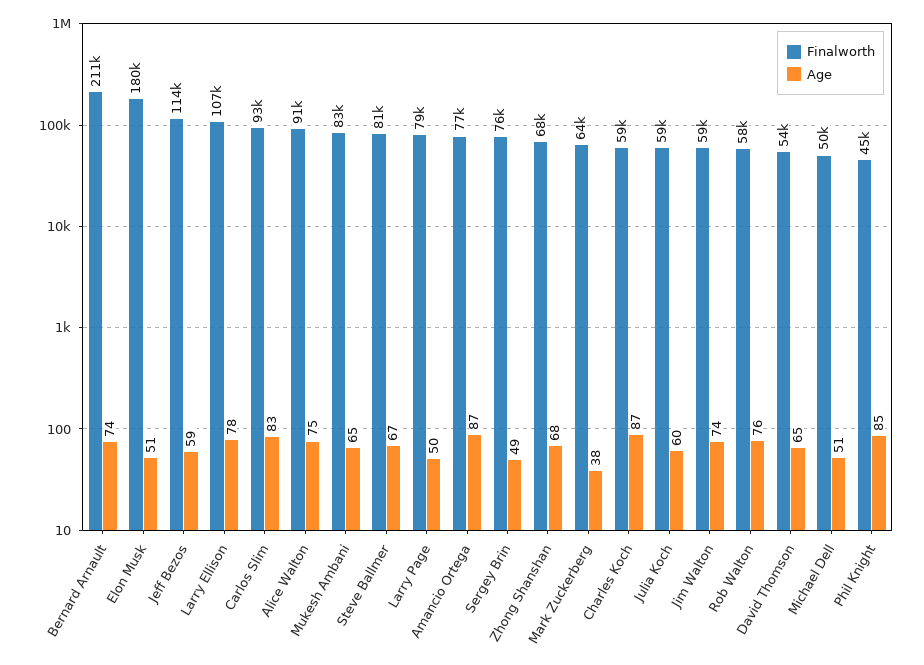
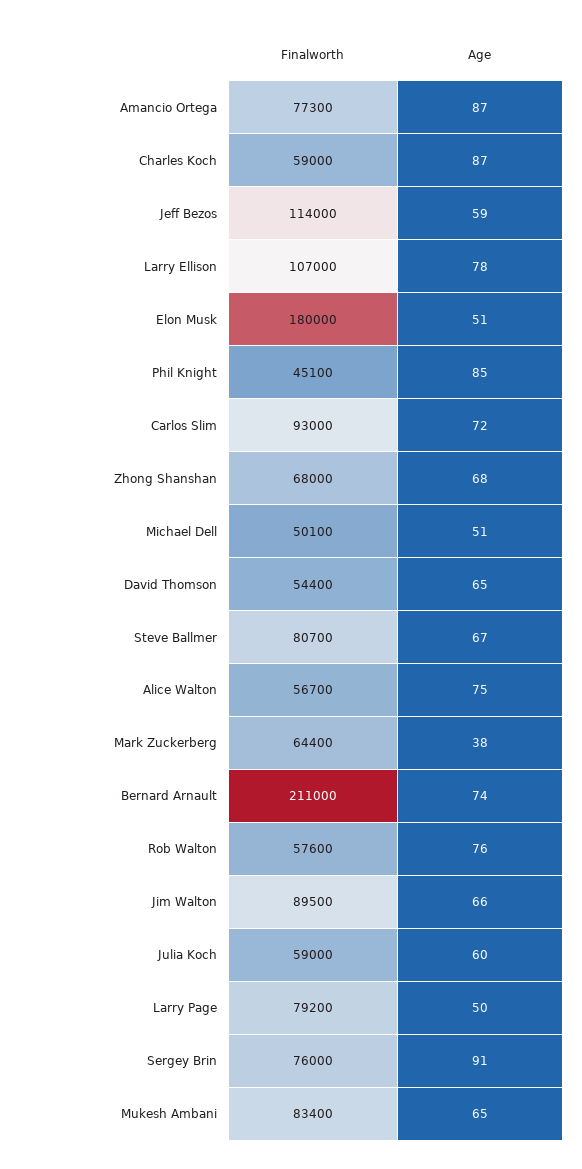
  {
    "Finalworth": {
      "Bernard Arnault": 211000,
      "Elon Musk": 180000,
      "Jeff Bezos": 114000,
      "Larry Ellison": 107000,
      "Carlos Slim": 93000,
-     "Alice Walton": 91000,
+     "Alice Walton": 56700,
      "Mukesh Ambani": 83400,
      "Steve Ballmer": 80700,
      "Larry Page": 79200,
      "Amancio Ortega": 77300,
      "Sergey Brin": 76000,
      "Zhong Shanshan": 68000,
      "Mark Zuckerberg": 64400,
      "Charles Koch": 59000,
      "Julia Koch": 59000,
-     "Jim Walton": 59000,
+     "Jim Walton": 89500,
      "Rob Walton": 57600,
      "David Thomson": 54400,
      "Michael Dell": 50100,
      "Phil Knight": 45100
    },
    "Age": {
      "Bernard Arnault": 74,
      "Elon Musk": 51,
      "Jeff Bezos": 59,
      "Larry Ellison": 78,
-     "Carlos Slim": 83,
+     "Carlos Slim": 72,
      "Alice Walton": 75,
      "Mukesh Ambani": 65,
      "Steve Ballmer": 67,
      "Larry Page": 50,
      "Amancio Ortega": 87,
-     "Sergey Brin": 49,
+     "Sergey Brin": 91,
      "Zhong Shanshan": 68,
      "Mark Zuckerberg": 38,
      "Charles Koch": 87,
      "Julia Koch": 60,
-     "Jim Walton": 74,
+     "Jim Walton": 66,
      "Rob Walton": 76,
      "David Thomson": 65,
      "Michael Dell": 51,
      "Phil Knight": 85
    }
  }

